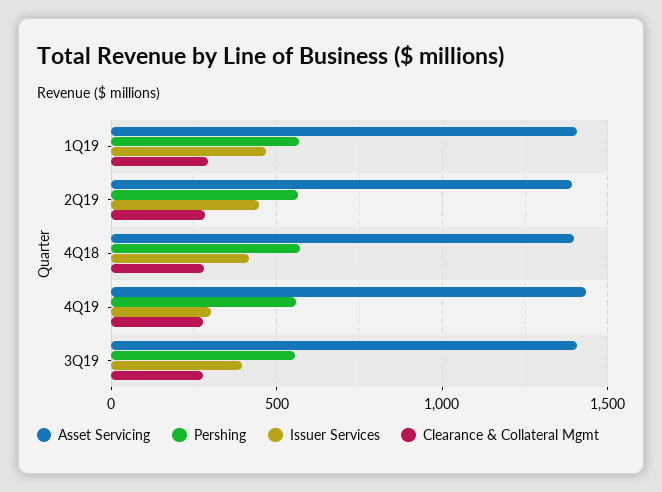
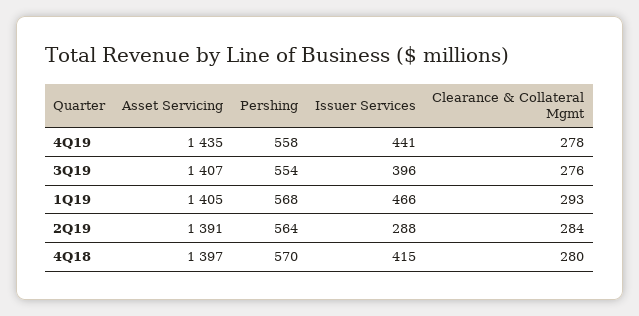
  {
    "Asset Servicing": {
      "1Q19": 1405,
      "2Q19": 1391,
      "4Q18": 1397,
      "4Q19": 1435,
      "3Q19": 1407
    },
    "Pershing": {
      "1Q19": 568,
      "2Q19": 564,
      "4Q18": 570,
      "4Q19": 558,
      "3Q19": 554
    },
    "Issuer Services": {
      "1Q19": 466,
-     "2Q19": 450,
+     "2Q19": 288,
      "4Q18": 415,
-     "4Q19": 300,
+     "4Q19": 441,
      "3Q19": 396
    },
    "Clearance & Collateral Mgmt": {
      "1Q19": 293,
      "2Q19": 284,
      "4Q18": 280,
      "4Q19": 278,
      "3Q19": 276
    }
  }

